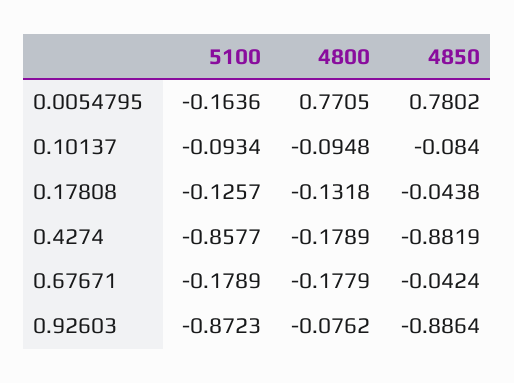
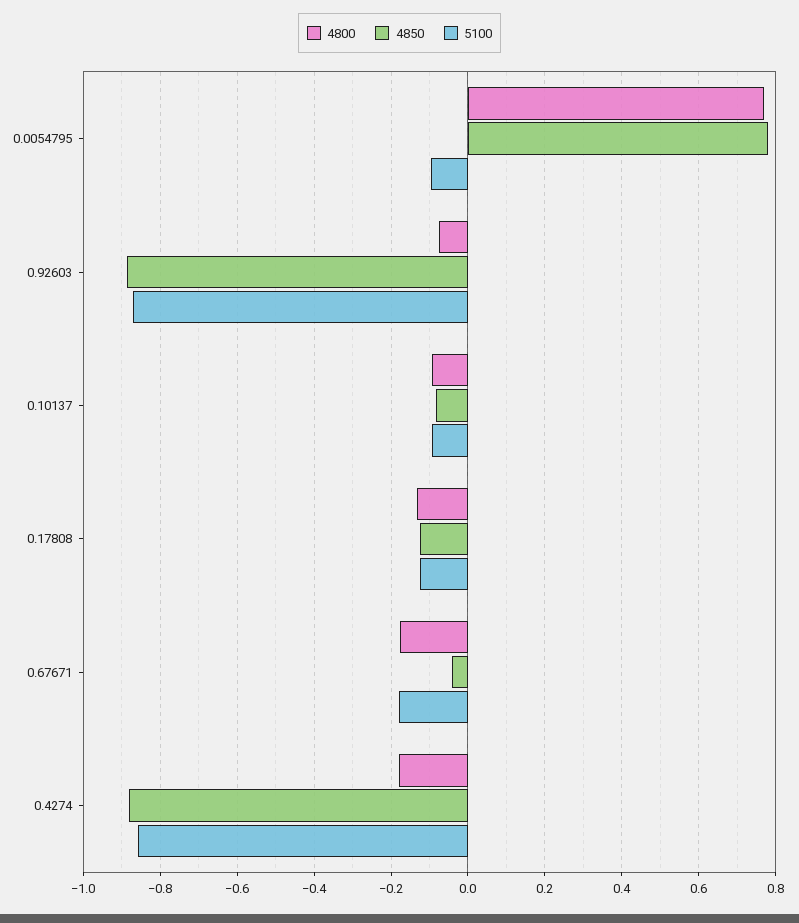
  {
    "5100": {
-     "0.0054795": -0.1636,
+     "0.0054795": -0.1,
      "0.10137": -0.0934,
      "0.17808": -0.1257,
      "0.4274": -0.8577,
      "0.67671": -0.1789,
      "0.92603": -0.8723
    },
    "4800": {
      "0.0054795": 0.7705,
      "0.10137": -0.0948,
      "0.17808": -0.1318,
      "0.4274": -0.1789,
      "0.67671": -0.1779,
      "0.92603": -0.0762
    },
    "4850": {
      "0.0054795": 0.7802,
      "0.10137": -0.084,
-     "0.17808": -0.0438,
+     "0.17808": -0.12,
      "0.4274": -0.8819,
      "0.67671": -0.0424,
      "0.92603": -0.8864
    }
  }

